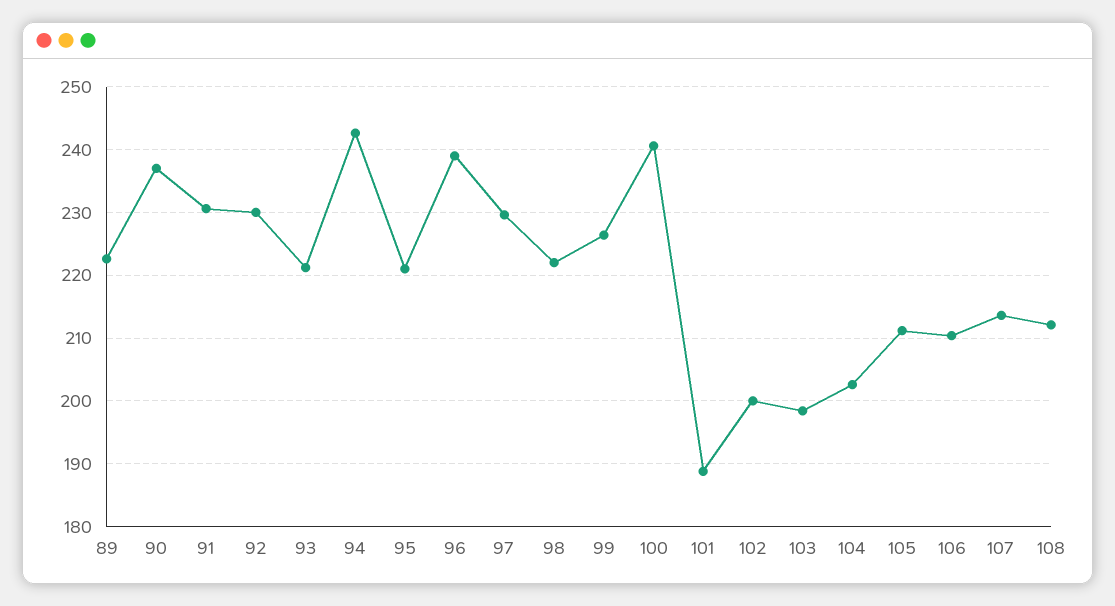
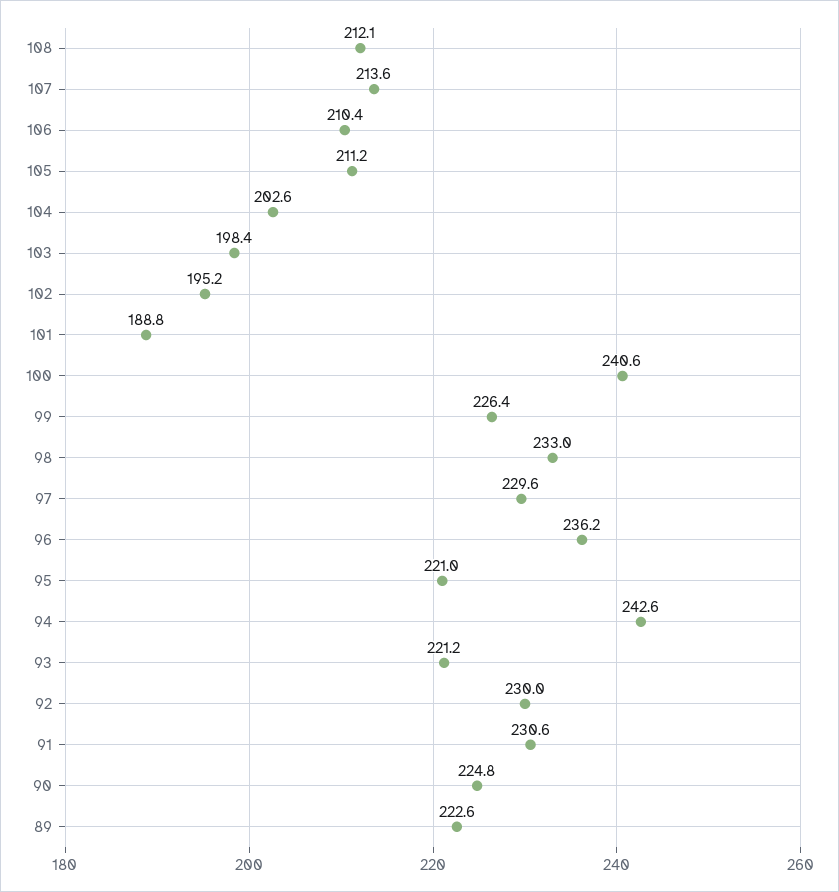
  {
    "89": 222.6,
-   "90": 237,
+   "90": 224.8,
    "91": 230.6,
    "92": 230,
    "93": 221.2,
    "94": 242.6,
    "95": 221,
-   "96": 239,
+   "96": 236.2,
    "97": 229.6,
-   "98": 222,
+   "98": 233,
    "99": 226.4,
    "100": 240.6,
    "101": 188.8,
-   "102": 200,
+   "102": 195.2,
    "103": 198.4,
    "104": 202.6,
    "105": 211.2,
    "106": 210.4,
    "107": 213.6,
    "108": 212.1
  }

